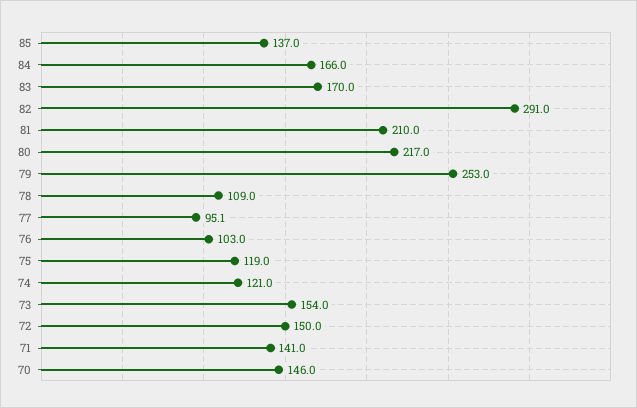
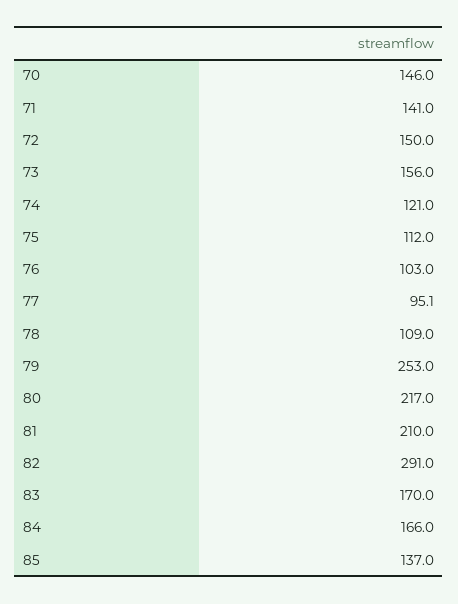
  {
    "85": 137,
    "84": 166,
    "83": 170,
    "82": 291,
    "81": 210,
    "80": 217,
    "79": 253,
    "78": 109,
    "77": 95.1,
    "76": 103,
-   "75": 119,
+   "75": 112,
    "74": 121,
-   "73": 154,
+   "73": 156,
    "72": 150,
    "71": 141,
    "70": 146
  }

